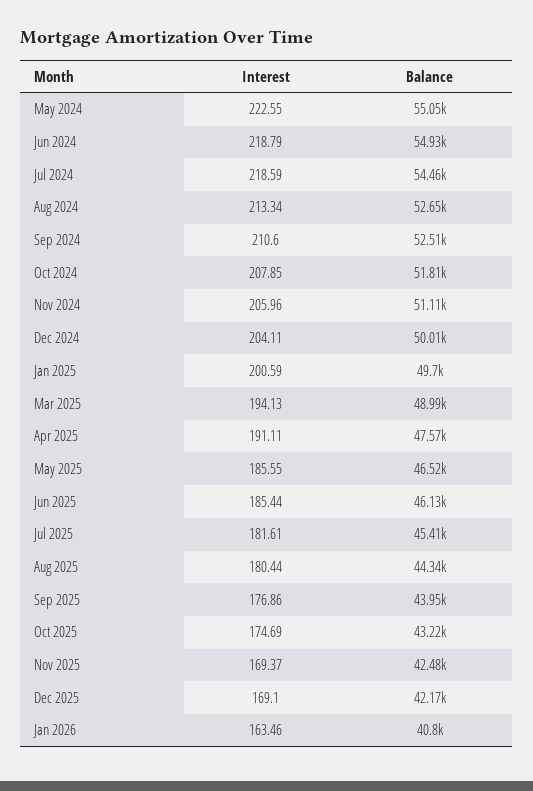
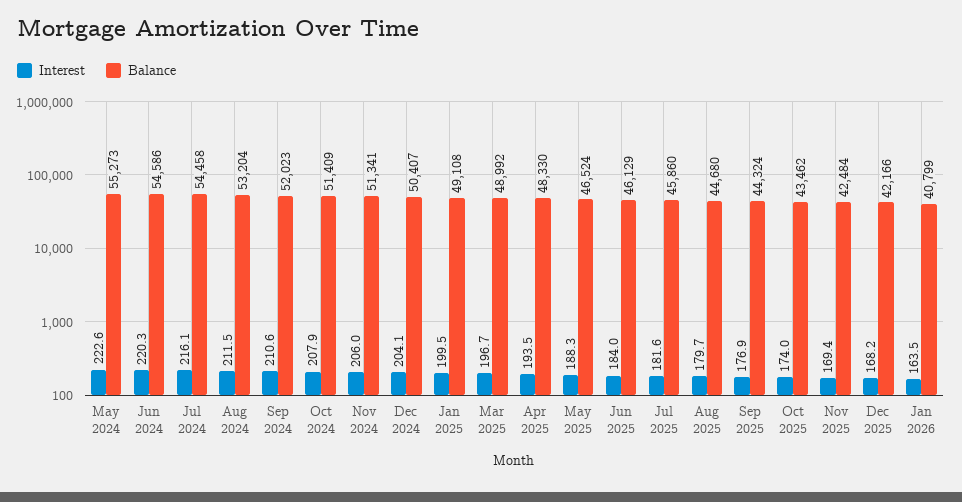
  {
    "Interest": {
      "May 2024": 222.55,
-     "Jun 2024": 218.79,
+     "Jun 2024": 220.3,
-     "Jul 2024": 218.59,
+     "Jul 2024": 216.1,
-     "Aug 2024": 213.34,
+     "Aug 2024": 211.5,
      "Sep 2024": 210.6,
      "Oct 2024": 207.85,
      "Nov 2024": 205.96,
      "Dec 2024": 204.11,
-     "Jan 2025": 200.59,
+     "Jan 2025": 199.5,
-     "Mar 2025": 194.13,
+     "Mar 2025": 196.7,
-     "Apr 2025": 191.11,
+     "Apr 2025": 193.5,
-     "May 2025": 185.55,
+     "May 2025": 188.3,
-     "Jun 2025": 185.44,
+     "Jun 2025": 184,
      "Jul 2025": 181.61,
-     "Aug 2025": 180.44,
+     "Aug 2025": 179.7,
      "Sep 2025": 176.86,
-     "Oct 2025": 174.69,
+     "Oct 2025": 174,
      "Nov 2025": 169.37,
-     "Dec 2025": 169.1,
+     "Dec 2025": 168.2,
      "Jan 2026": 163.46
    },
    "Balance": {
-     "May 2024": 55050,
+     "May 2024": 55273,
-     "Jun 2024": 54930,
+     "Jun 2024": 54586,
      "Jul 2024": 54458,
-     "Aug 2024": 52650,
+     "Aug 2024": 53204,
-     "Sep 2024": 52510,
+     "Sep 2024": 52023,
-     "Oct 2024": 51810,
+     "Oct 2024": 51409,
-     "Nov 2024": 51110,
+     "Nov 2024": 51341,
-     "Dec 2024": 50010,
+     "Dec 2024": 50407,
-     "Jan 2025": 49700,
+     "Jan 2025": 49108,
      "Mar 2025": 48992,
-     "Apr 2025": 47570,
+     "Apr 2025": 48330,
      "May 2025": 46524,
      "Jun 2025": 46129,
-     "Jul 2025": 45410,
+     "Jul 2025": 45860,
-     "Aug 2025": 44340,
+     "Aug 2025": 44680,
-     "Sep 2025": 43950,
+     "Sep 2025": 44324,
-     "Oct 2025": 43220,
+     "Oct 2025": 43462,
      "Nov 2025": 42484,
      "Dec 2025": 42166,
      "Jan 2026": 40799
    }
  }

